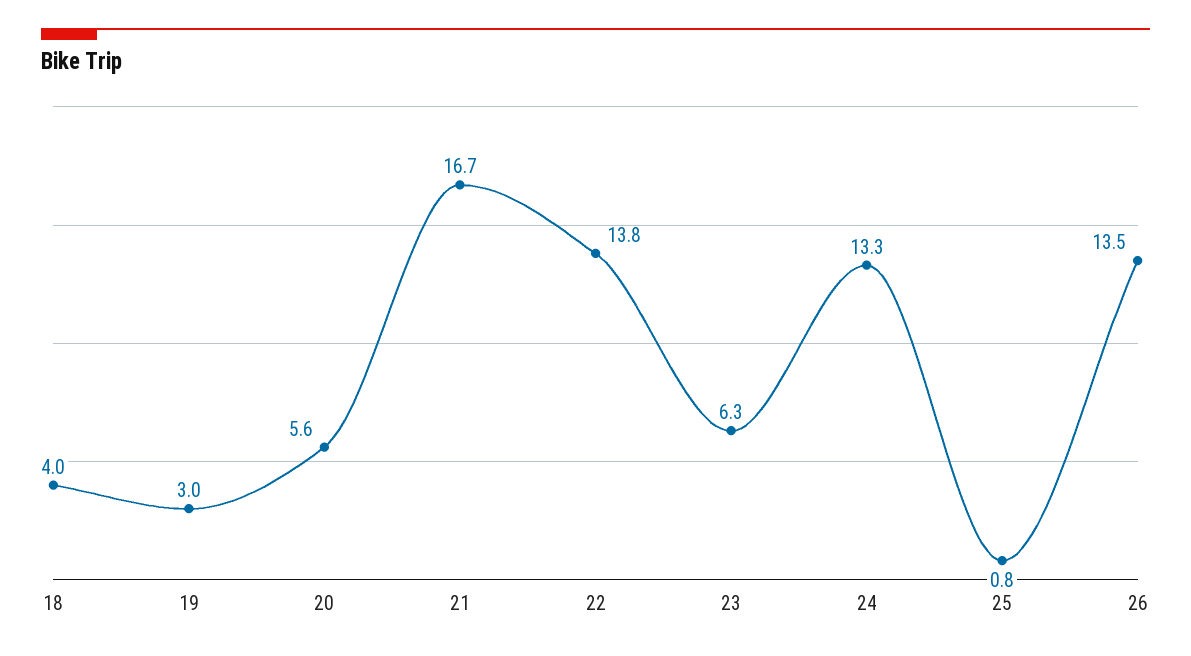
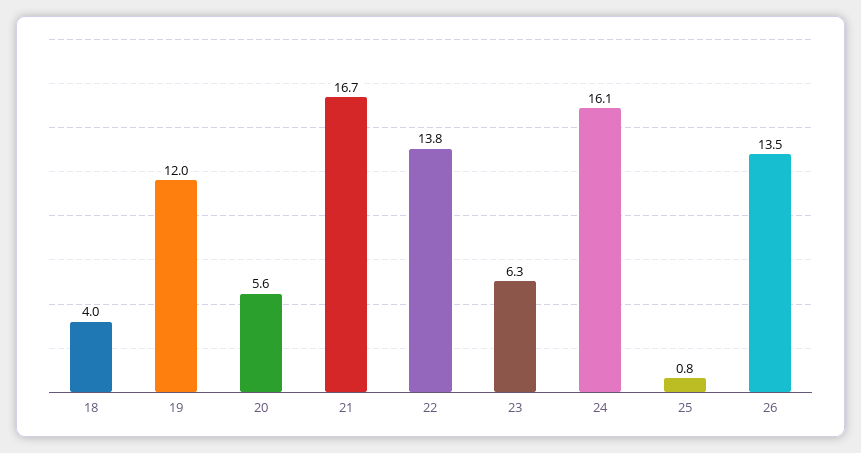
  {
    "18": 4,
-   "19": 3,
+   "19": 12,
    "20": 5.6,
    "21": 16.7,
    "22": 13.8,
    "23": 6.3,
-   "24": 13.3,
+   "24": 16.1,
    "25": 0.8,
    "26": 13.5
  }

